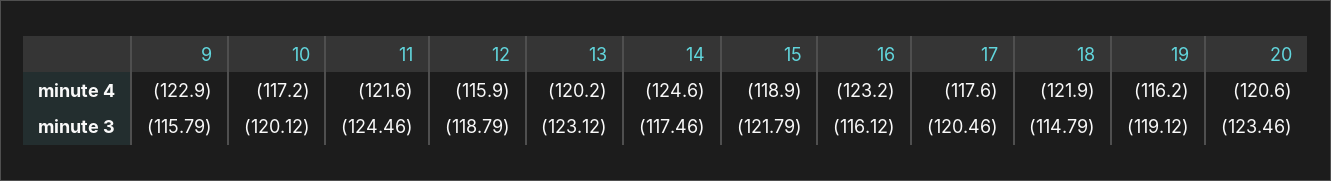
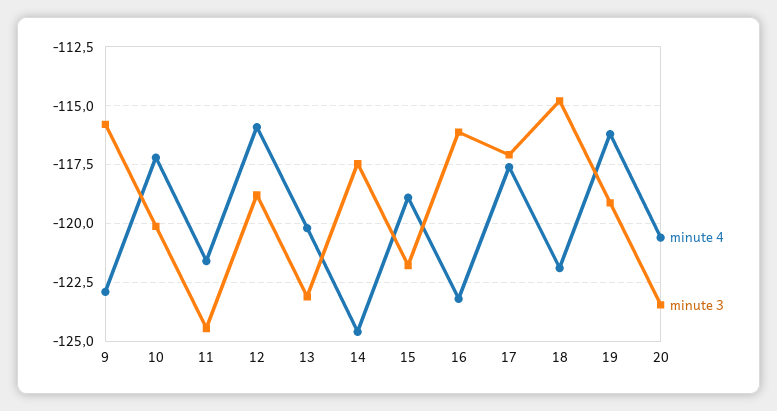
  {
    "minute 4": {
      "9": -122.9,
      "10": -117.2,
      "11": -121.6,
      "12": -115.9,
      "13": -120.2,
      "14": -124.6,
      "15": -118.9,
      "16": -123.2,
      "17": -117.6,
      "18": -121.9,
      "19": -116.2,
      "20": -120.6
    },
    "minute 3": {
      "9": -115.79,
      "10": -120.12,
      "11": -124.46,
      "12": -118.79,
      "13": -123.12,
      "14": -117.46,
      "15": -121.79,
      "16": -116.12,
-     "17": -120.46,
+     "17": -117,
      "18": -114.79,
      "19": -119.12,
      "20": -123.46
    }
  }

